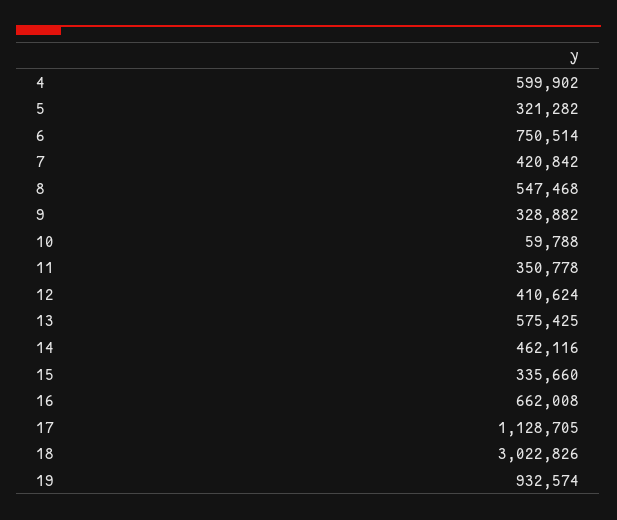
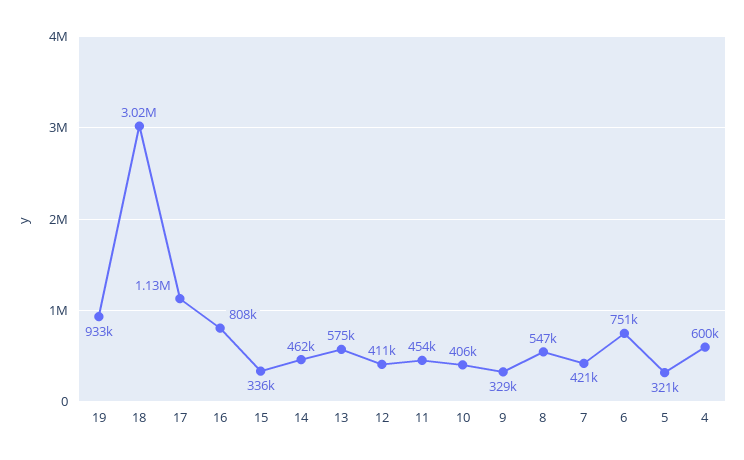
  {
    "4": 599902,
    "5": 321282,
    "6": 750514,
    "7": 420842,
    "8": 547468,
    "9": 328882,
-   "10": 59788,
+   "10": 406000,
-   "11": 350778,
+   "11": 454000,
    "12": 410624,
    "13": 575425,
    "14": 462116,
    "15": 335660,
-   "16": 662008,
+   "16": 808000,
    "17": 1128705,
    "18": 3022826,
    "19": 932574
  }

